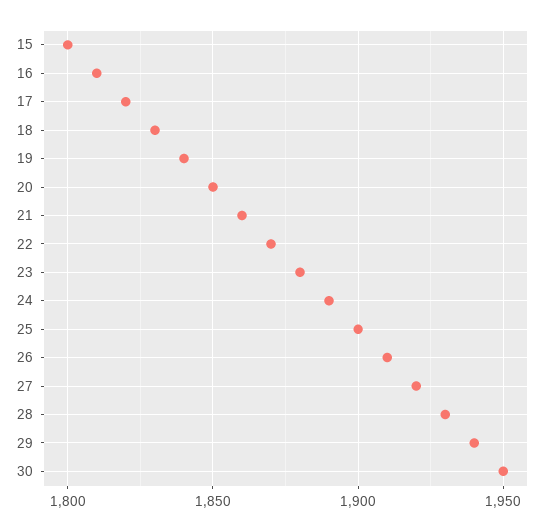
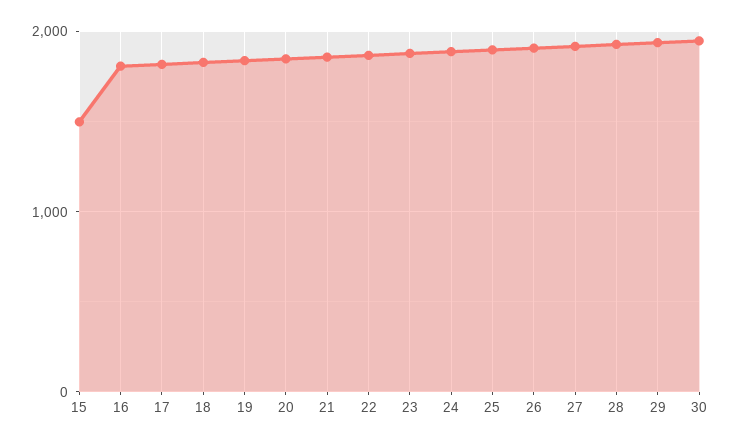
  {
-   "15": 1800,
+   "15": 1500,
    "16": 1810,
    "17": 1820,
    "18": 1830,
    "19": 1840,
    "20": 1850,
    "21": 1860,
    "22": 1870,
    "23": 1880,
    "24": 1890,
    "25": 1900,
    "26": 1910,
    "27": 1920,
    "28": 1930,
    "29": 1940,
    "30": 1950
  }

